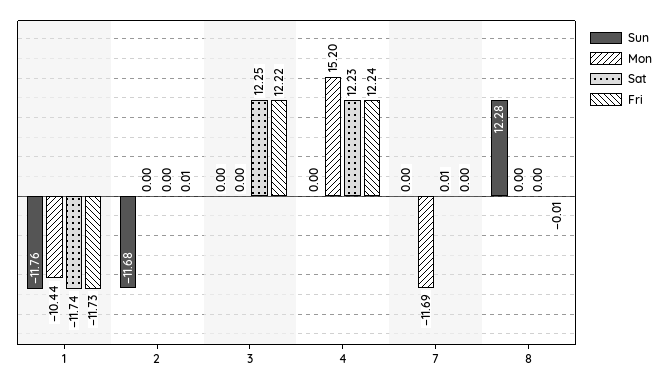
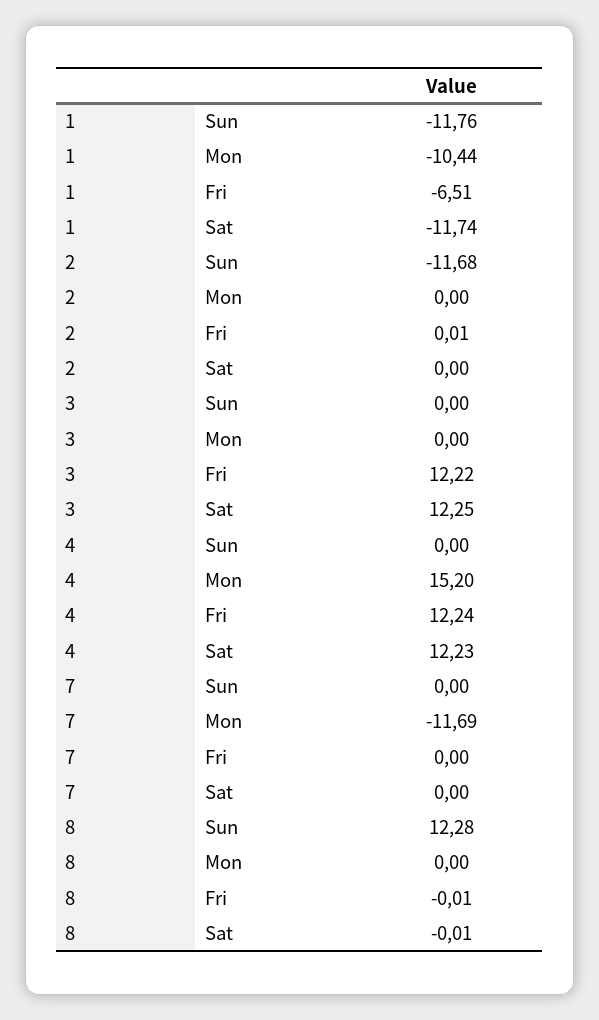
  {
    "Sun": {
      "1": -11.76,
      "2": -11.68,
      "3": 0,
      "4": 0,
      "7": 0,
      "8": 12.28
    },
    "Mon": {
      "1": -10.44,
      "2": 0,
      "3": 0,
      "4": 15.2,
      "7": -11.69,
      "8": 0
    },
    "Sat": {
      "1": -11.74,
      "2": 0,
      "3": 12.25,
      "4": 12.23,
-     "7": 0.01,
+     "7": 0,
-     "8": 0
+     "8": -0.01
    },
    "Fri": {
-     "1": -11.73,
+     "1": -6.51,
      "2": 0.01,
      "3": 12.22,
      "4": 12.24,
      "7": 0,
      "8": -0.01
    }
  }

